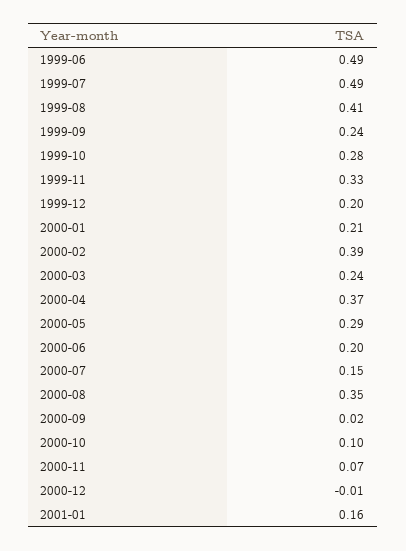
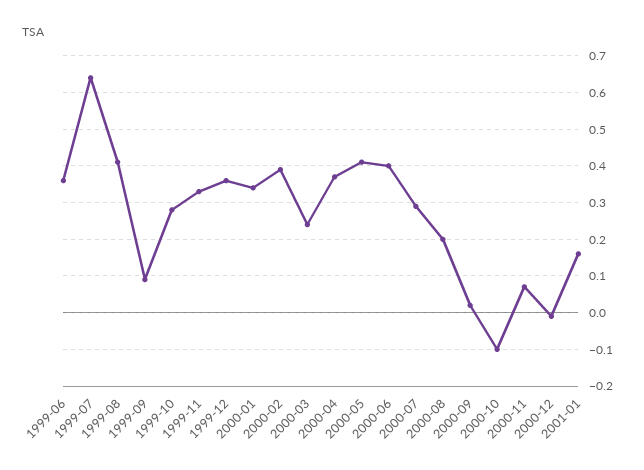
  {
-   "1999-06": 0.49,
+   "1999-06": 0.35,
-   "1999-07": 0.49,
+   "1999-07": 0.65,
    "1999-08": 0.41,
-   "1999-09": 0.24,
+   "1999-09": 0.1,
    "1999-10": 0.28,
    "1999-11": 0.33,
-   "1999-12": 0.2,
+   "1999-12": 0.35,
-   "2000-01": 0.21,
+   "2000-01": 0.35,
    "2000-02": 0.39,
    "2000-03": 0.24,
    "2000-04": 0.37,
-   "2000-05": 0.29,
+   "2000-05": 0.4,
-   "2000-06": 0.2,
+   "2000-06": 0.4,
-   "2000-07": 0.15,
+   "2000-07": 0.3,
-   "2000-08": 0.35,
+   "2000-08": 0.2,
    "2000-09": 0.02,
-   "2000-10": 0.1,
+   "2000-10": -0.1,
    "2000-11": 0.07,
    "2000-12": -0.01,
    "2001-01": 0.16
  }

